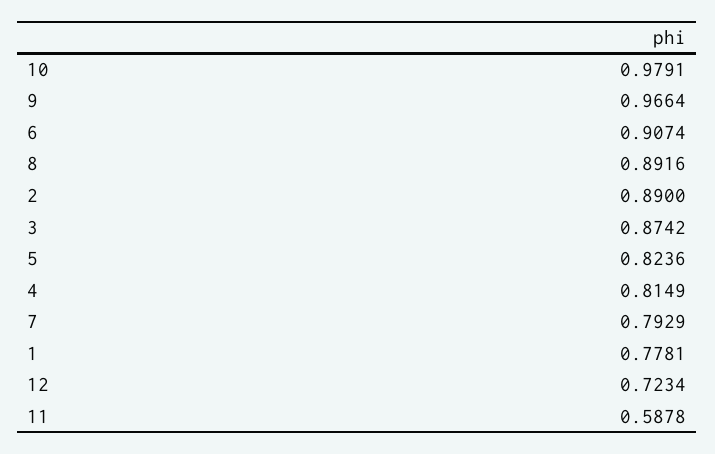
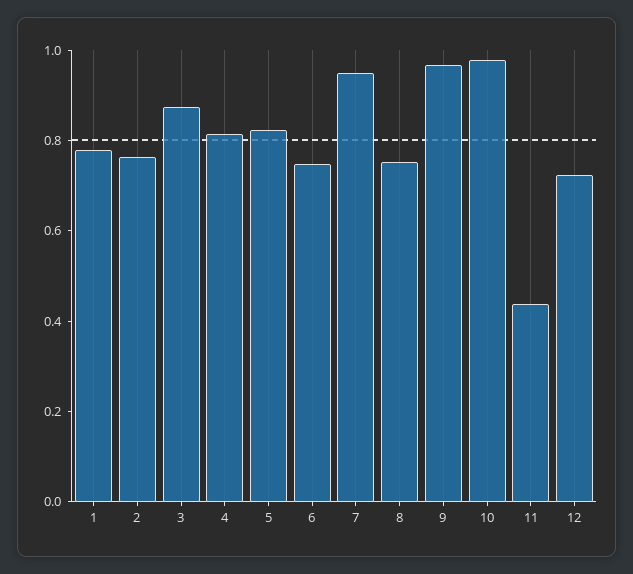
  {
    "10": 0.9791,
    "9": 0.9664,
-   "6": 0.9074,
+   "6": 0.75,
-   "8": 0.8916,
+   "8": 0.75,
-   "2": 0.89,
+   "2": 0.75,
    "3": 0.8742,
    "5": 0.8236,
    "4": 0.8149,
-   "7": 0.7929,
+   "7": 0.95,
    "1": 0.7781,
    "12": 0.7234,
-   "11": 0.5878
+   "11": 0.45
  }

